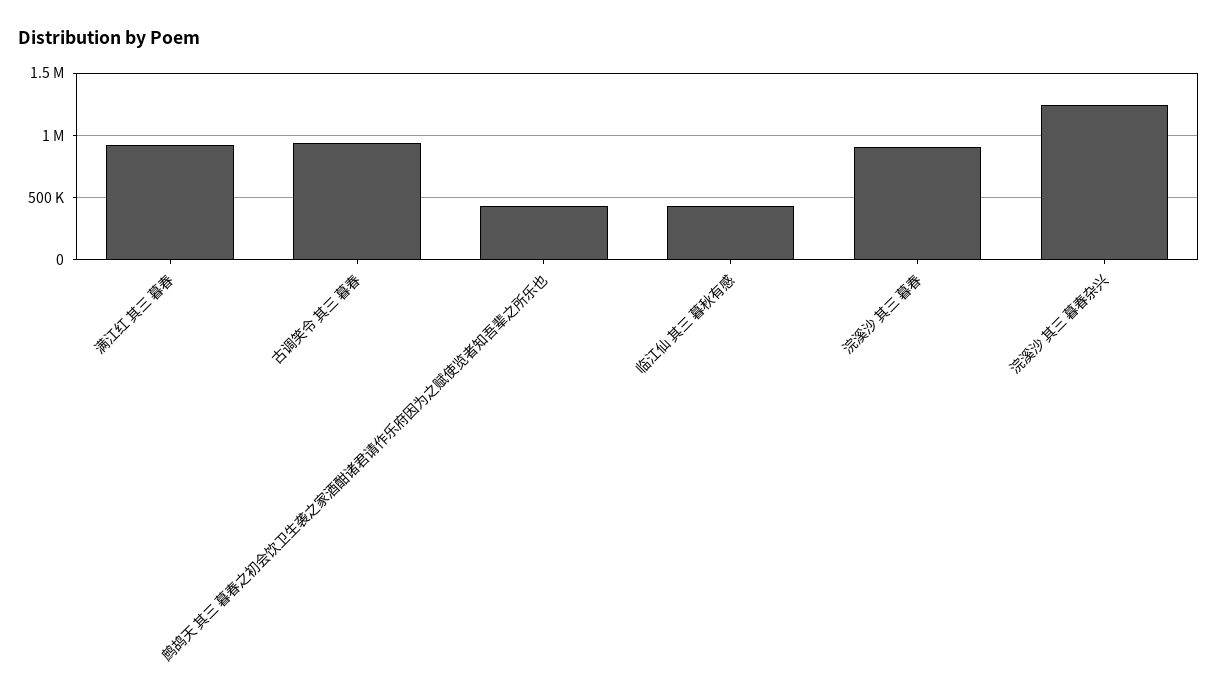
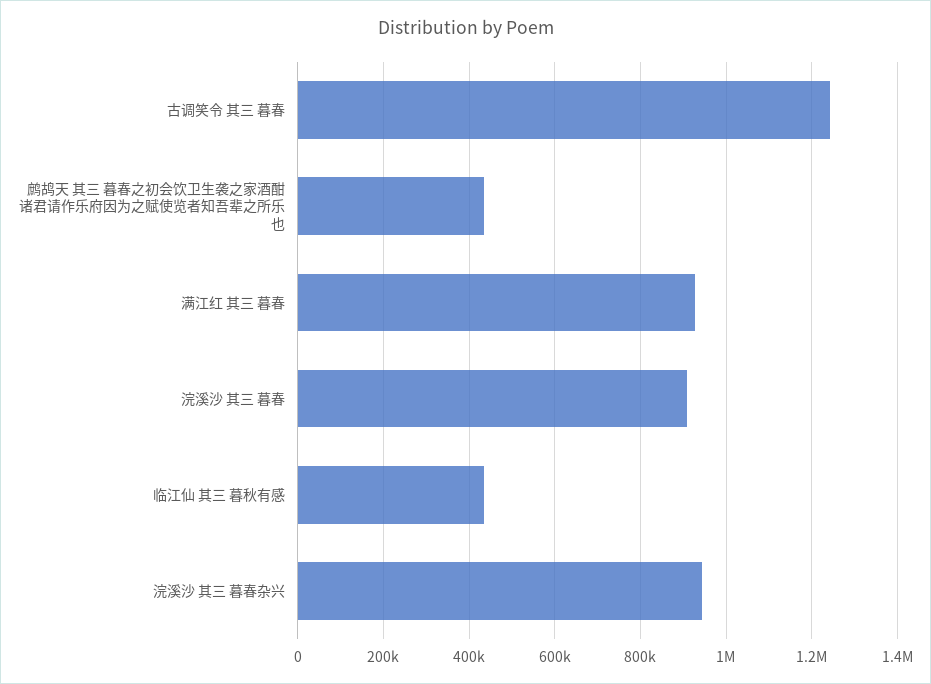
  {
    "满江红 其三 暮春": 920000,
-   "古调笑令 其三 暮春": 950000,
+   "古调笑令 其三 暮春": 1240000,
    "鹧鸪天 其三 暮春之初会饮卫生袭之家酒酣诸君请作乐府因为之赋使览者知吾辈之所乐也": 440000,
    "临江仙 其三 暮秋有感": 440000,
    "浣溪沙 其三 暮春": 900000,
-   "浣溪沙 其三 暮春杂兴": 1250000
+   "浣溪沙 其三 暮春杂兴": 940000
  }

